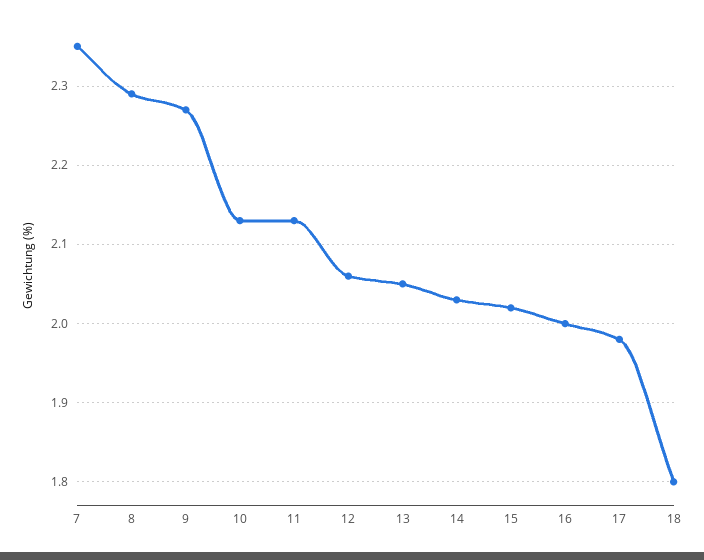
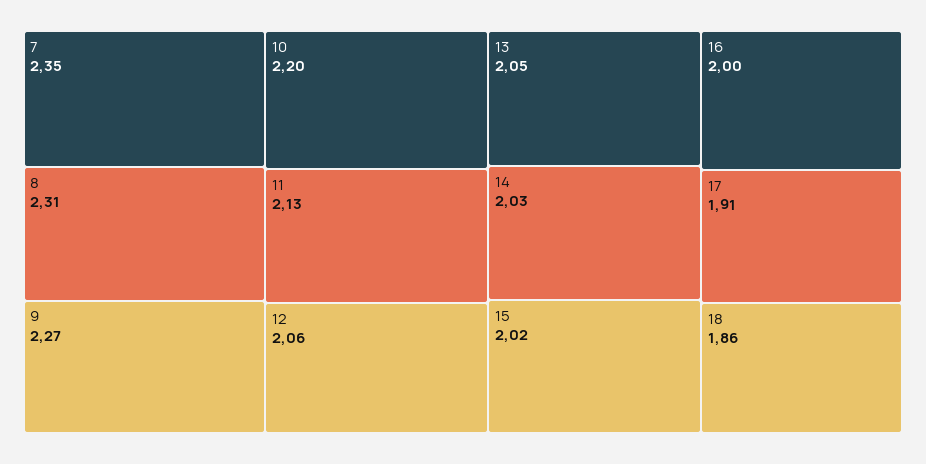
  {
    "7": 2.35,
-   "8": 2.29,
+   "8": 2.31,
    "9": 2.27,
-   "10": 2.13,
+   "10": 2.2,
    "11": 2.13,
    "12": 2.06,
    "13": 2.05,
    "14": 2.03,
    "15": 2.02,
    "16": 2,
-   "17": 1.98,
+   "17": 1.91,
-   "18": 1.8
+   "18": 1.86
  }

